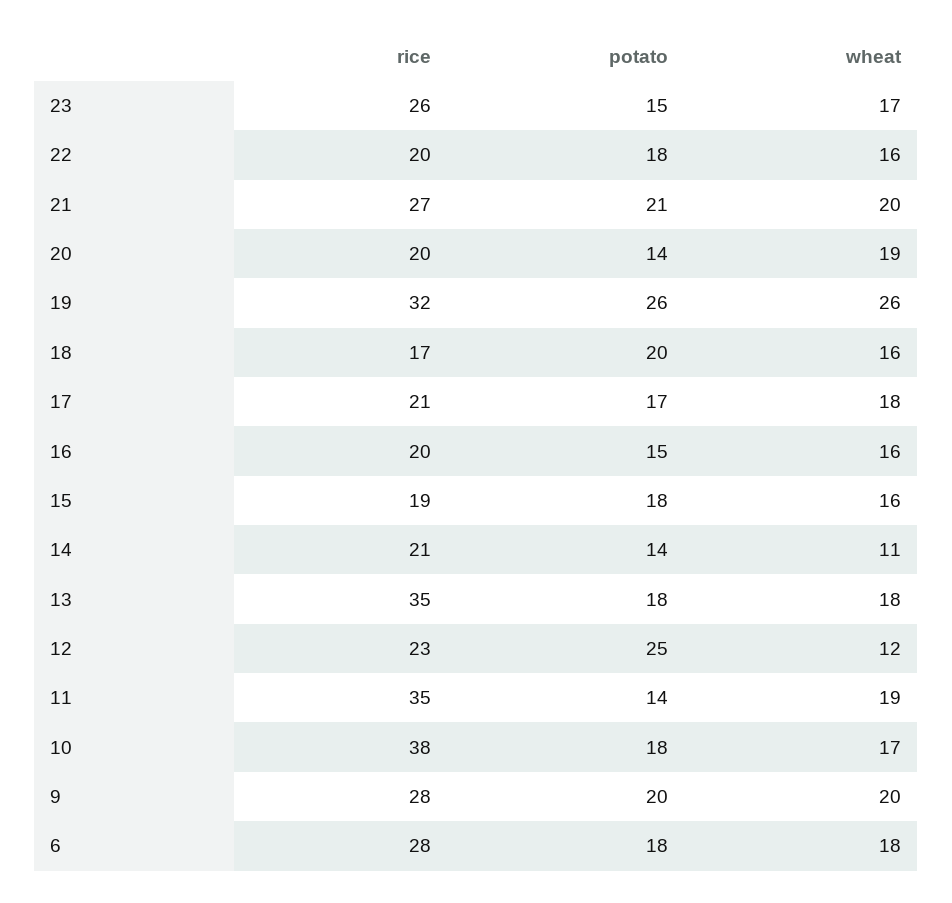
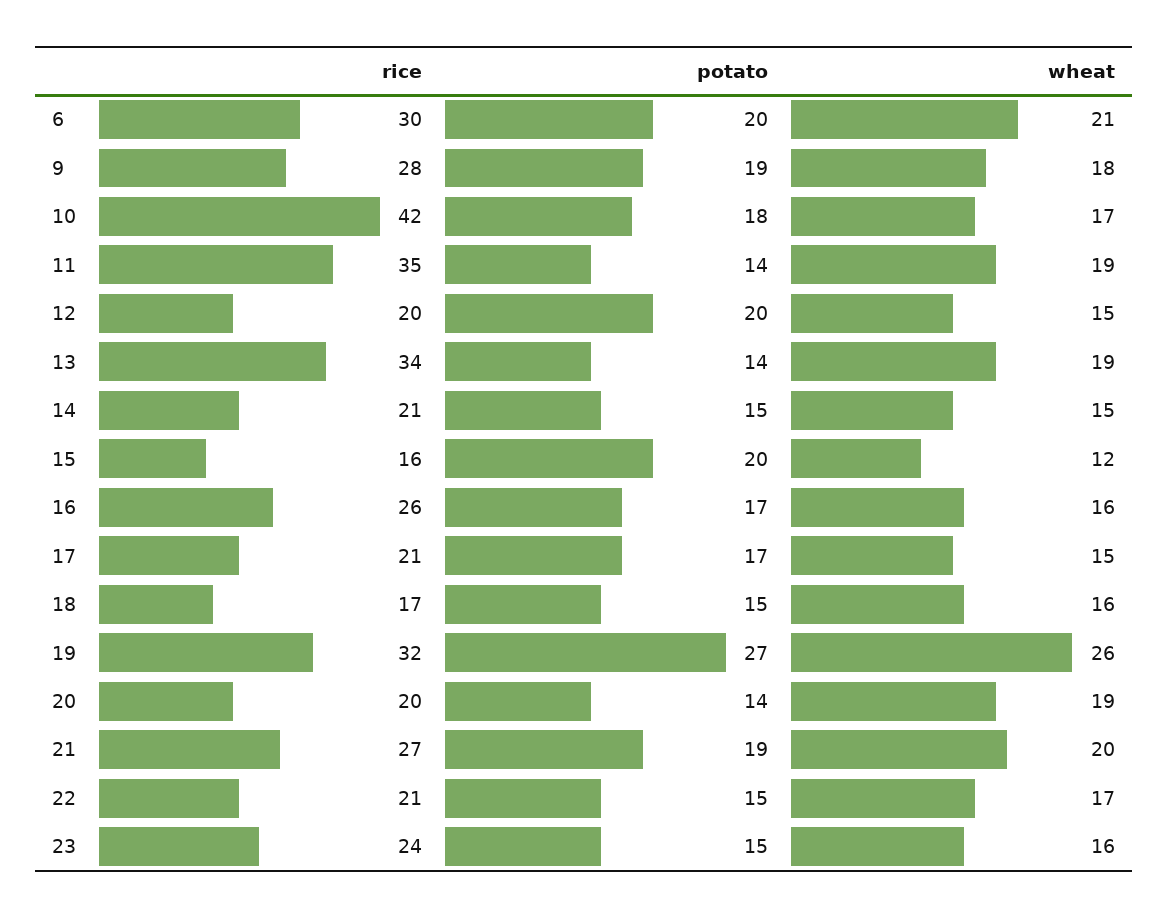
  {
    "rice": {
-     "23": 26,
+     "23": 24,
-     "22": 20,
+     "22": 21,
      "21": 27,
      "20": 20,
      "19": 32,
      "18": 17,
      "17": 21,
-     "16": 20,
+     "16": 26,
-     "15": 19,
+     "15": 16,
      "14": 21,
-     "13": 35,
+     "13": 34,
-     "12": 23,
+     "12": 20,
      "11": 35,
-     "10": 38,
+     "10": 42,
      "9": 28,
-     "6": 28
+     "6": 30
    },
    "potato": {
      "23": 15,
-     "22": 18,
+     "22": 15,
-     "21": 21,
+     "21": 19,
      "20": 14,
-     "19": 26,
+     "19": 27,
-     "18": 20,
+     "18": 15,
      "17": 17,
-     "16": 15,
+     "16": 17,
-     "15": 18,
+     "15": 20,
-     "14": 14,
+     "14": 15,
-     "13": 18,
+     "13": 14,
-     "12": 25,
+     "12": 20,
      "11": 14,
      "10": 18,
-     "9": 20,
+     "9": 19,
-     "6": 18
+     "6": 20
    },
    "wheat": {
-     "23": 17,
+     "23": 16,
-     "22": 16,
+     "22": 17,
      "21": 20,
      "20": 19,
      "19": 26,
      "18": 16,
-     "17": 18,
+     "17": 15,
      "16": 16,
-     "15": 16,
+     "15": 12,
-     "14": 11,
+     "14": 15,
-     "13": 18,
+     "13": 19,
-     "12": 12,
+     "12": 15,
      "11": 19,
      "10": 17,
-     "9": 20,
+     "9": 18,
-     "6": 18
+     "6": 21
    }
  }

